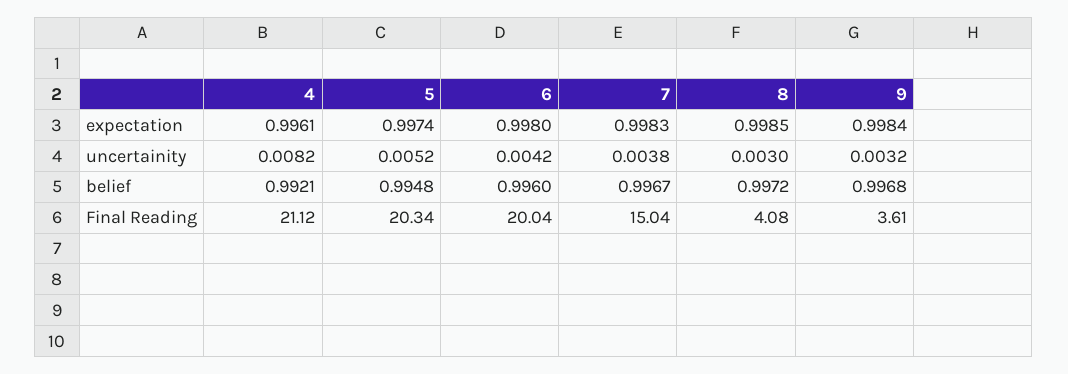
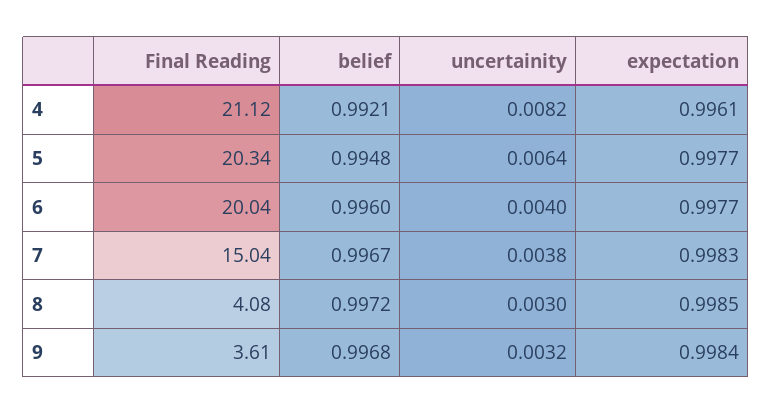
  {
    "4": {
      "expectation": 0.9961,
      "uncertainity": 0.0082,
      "belief": 0.9921,
      "Final Reading": 21.12
    },
    "5": {
-     "expectation": 0.9974,
+     "expectation": 0.9977,
-     "uncertainity": 0.0052,
+     "uncertainity": 0.0064,
      "belief": 0.9948,
      "Final Reading": 20.34
    },
    "6": {
-     "expectation": 0.998,
+     "expectation": 0.9977,
-     "uncertainity": 0.0042,
+     "uncertainity": 0.004,
      "belief": 0.996,
      "Final Reading": 20.04
    },
    "7": {
      "expectation": 0.9983,
      "uncertainity": 0.0038,
      "belief": 0.9967,
      "Final Reading": 15.04
    },
    "8": {
      "expectation": 0.9985,
      "uncertainity": 0.003,
      "belief": 0.9972,
      "Final Reading": 4.08
    },
    "9": {
      "expectation": 0.9984,
      "uncertainity": 0.0032,
      "belief": 0.9968,
      "Final Reading": 3.61
    }
  }

